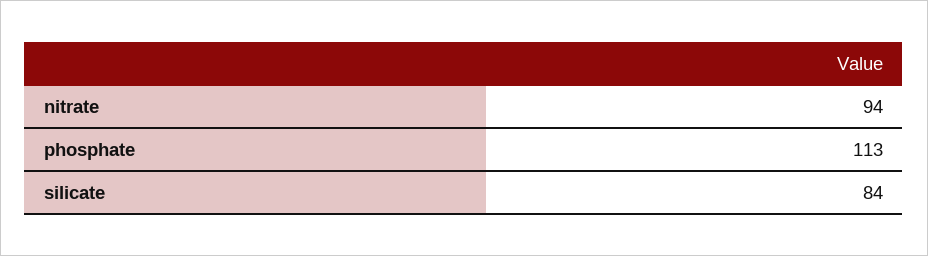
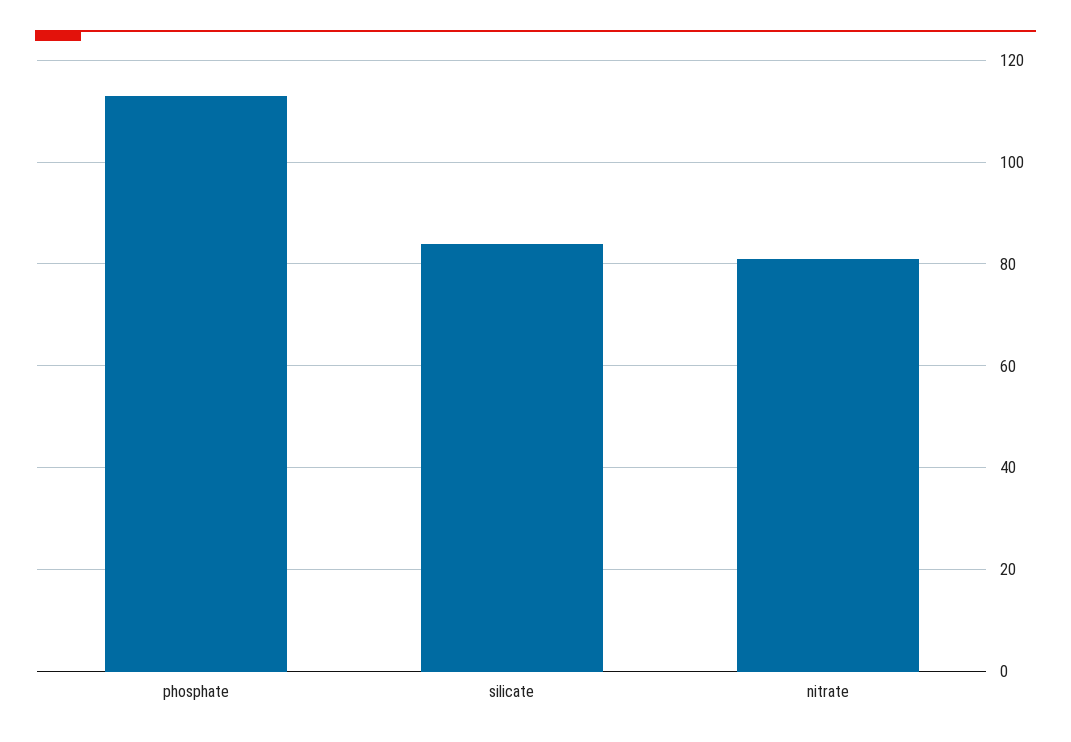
  {
-   "nitrate": 94,
+   "nitrate": 80,
    "phosphate": 113,
    "silicate": 84
  }

